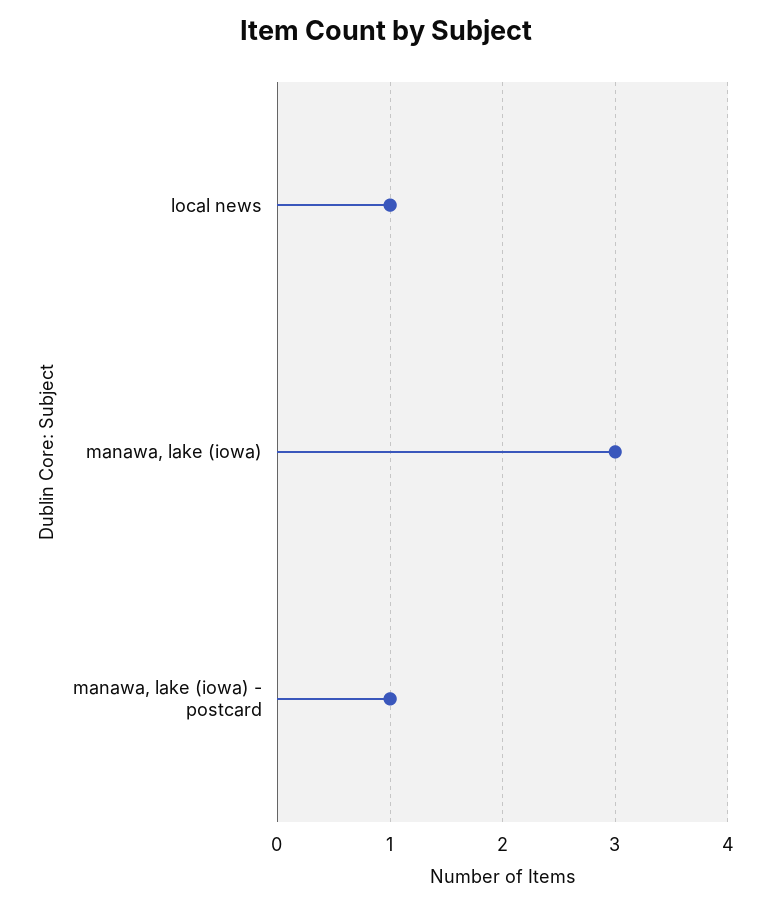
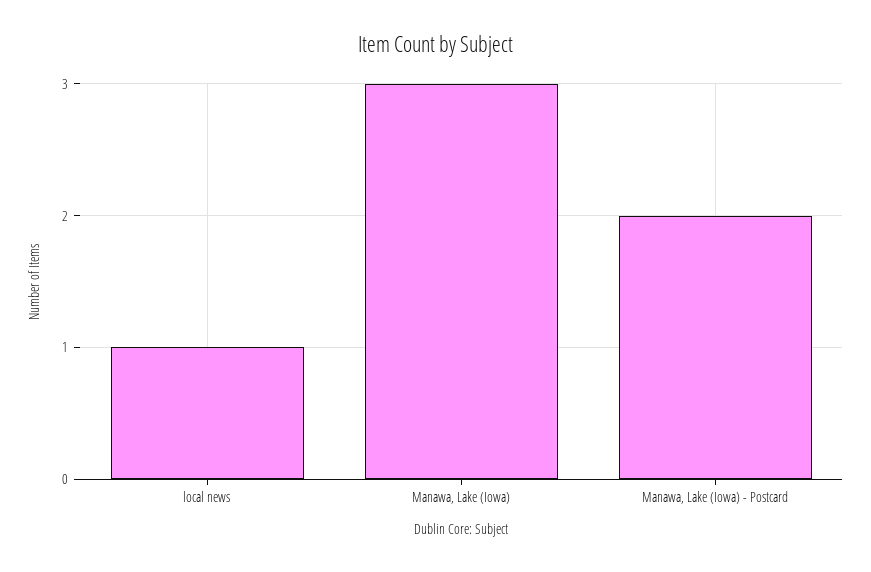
  {
    "local news": 1,
    "manawa, lake (iowa)": 3,
-   "manawa, lake (iowa) - postcard": 1
+   "manawa, lake (iowa) - postcard": 2
  }

